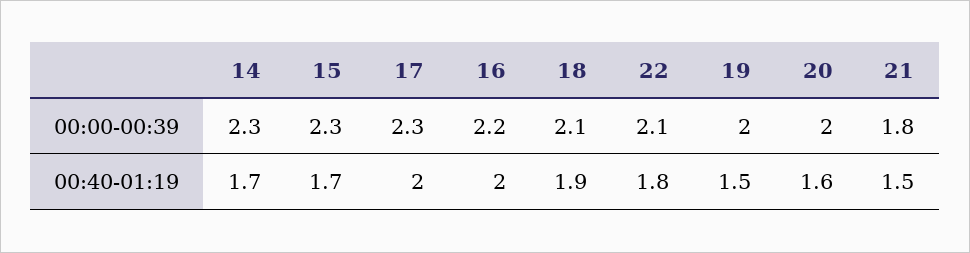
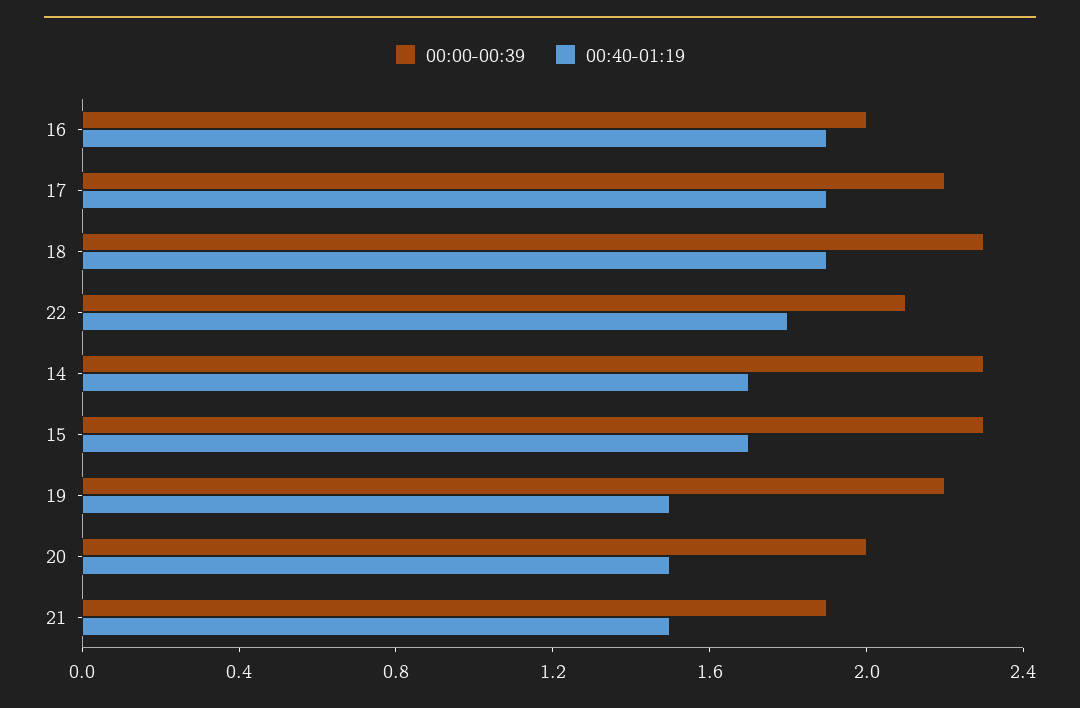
  {
    "00:00-00:39": {
      "14": 2.3,
      "15": 2.3,
-     "17": 2.3,
+     "17": 2.2,
-     "16": 2.2,
+     "16": 2,
-     "18": 2.1,
+     "18": 2.3,
      "22": 2.1,
-     "19": 2,
+     "19": 2.2,
      "20": 2,
-     "21": 1.8
+     "21": 1.9
    },
    "00:40-01:19": {
      "14": 1.7,
      "15": 1.7,
-     "17": 2,
+     "17": 1.9,
-     "16": 2,
+     "16": 1.9,
      "18": 1.9,
      "22": 1.8,
      "19": 1.5,
-     "20": 1.6,
+     "20": 1.5,
      "21": 1.5
    }
  }

